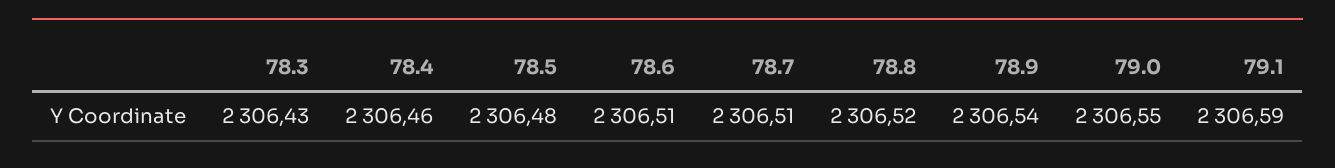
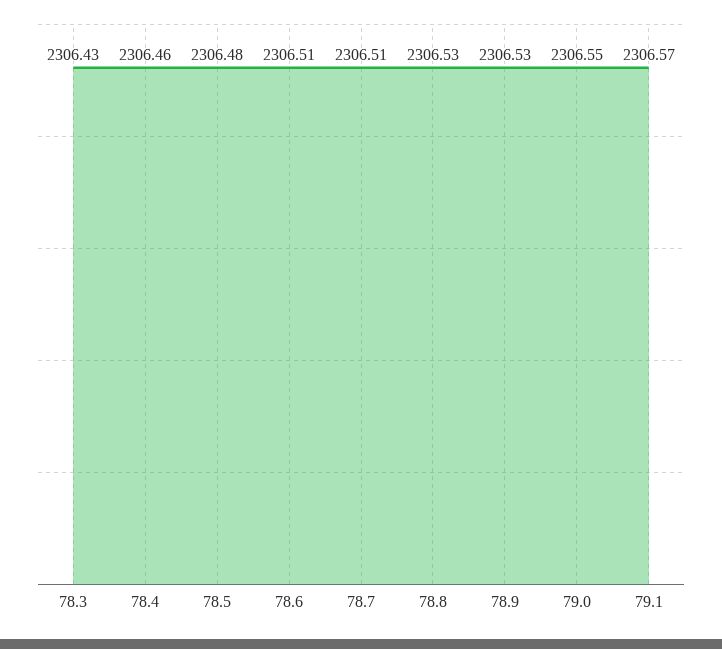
  {
    "78.3": 2306.43,
    "78.4": 2306.46,
    "78.5": 2306.48,
    "78.6": 2306.51,
    "78.7": 2306.51,
-   "78.8": 2306.52,
+   "78.8": 2306.53,
-   "78.9": 2306.54,
+   "78.9": 2306.53,
    "79.0": 2306.55,
-   "79.1": 2306.59
+   "79.1": 2306.57
  }

